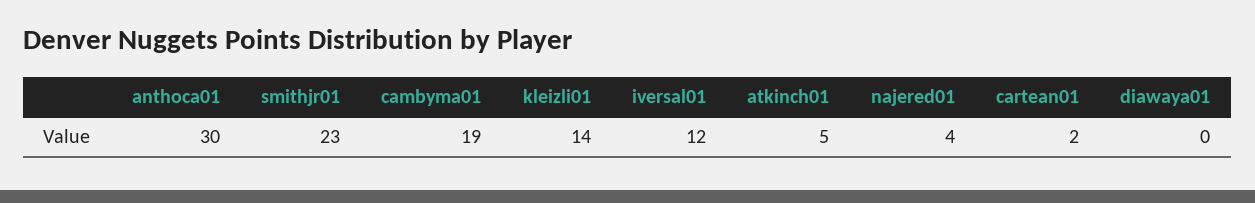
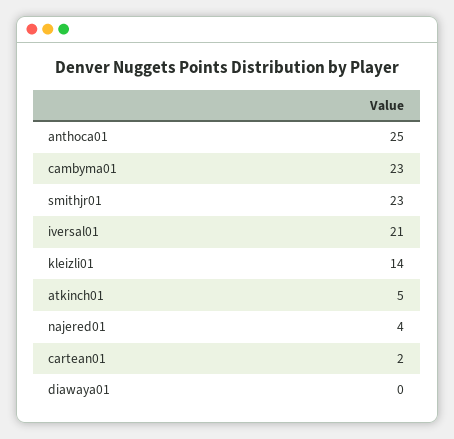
  {
-   "anthoca01": 30,
+   "anthoca01": 25,
    "smithjr01": 23,
-   "cambyma01": 19,
+   "cambyma01": 23,
    "kleizli01": 14,
-   "iversal01": 12,
+   "iversal01": 21,
    "atkinch01": 5,
    "najered01": 4,
    "cartean01": 2,
    "diawaya01": 0
  }

